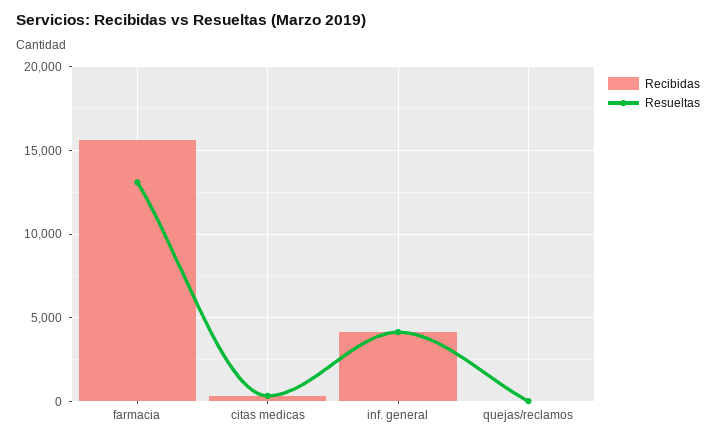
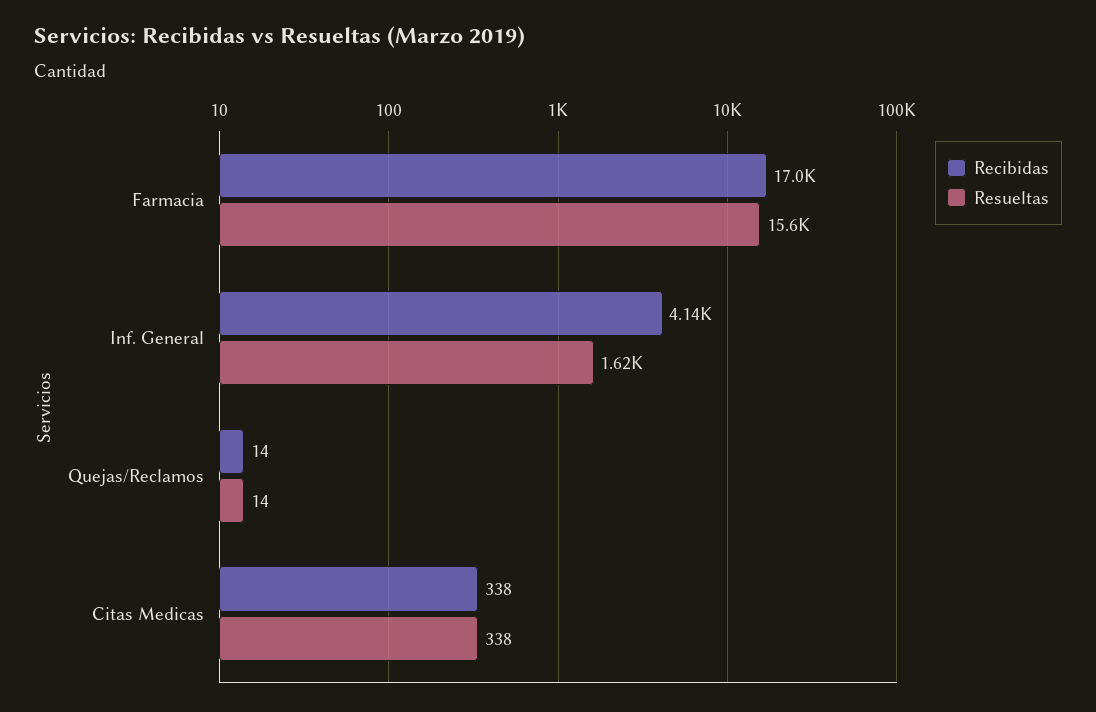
  {
    "Recibidas": {
-     "farmacia": 15500,
+     "farmacia": 17000,
      "citas medicas": 338,
      "inf. general": 4140,
      "quejas/reclamos": 14
    },
    "Resueltas": {
-     "farmacia": 13000,
+     "farmacia": 15600,
      "citas medicas": 338,
-     "inf. general": 4000,
+     "inf. general": 1620,
      "quejas/reclamos": 14
    }
  }

